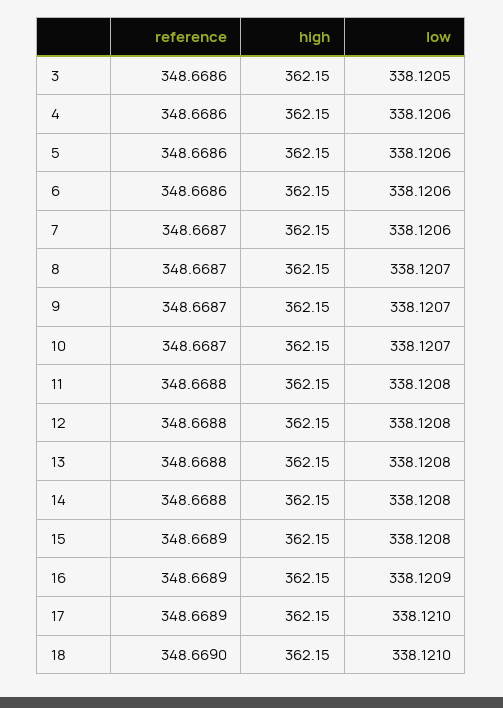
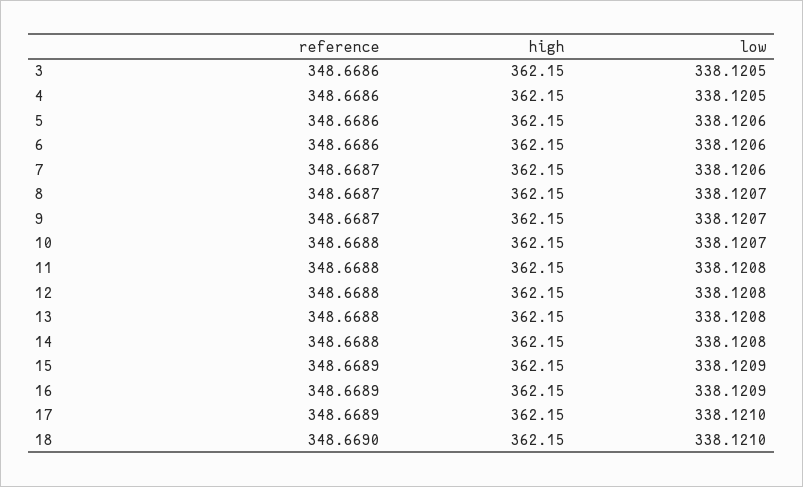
  {
    "reference": {
      "3": 348.6686,
      "4": 348.6686,
      "5": 348.6686,
      "6": 348.6686,
      "7": 348.6687,
      "8": 348.6687,
      "9": 348.6687,
-     "10": 348.6687,
+     "10": 348.6688,
      "11": 348.6688,
      "12": 348.6688,
      "13": 348.6688,
      "14": 348.6688,
      "15": 348.6689,
      "16": 348.6689,
      "17": 348.6689,
      "18": 348.669
    },
    "high": {
      "3": 362.15,
      "4": 362.15,
      "5": 362.15,
      "6": 362.15,
      "7": 362.15,
      "8": 362.15,
      "9": 362.15,
      "10": 362.15,
      "11": 362.15,
      "12": 362.15,
      "13": 362.15,
      "14": 362.15,
      "15": 362.15,
      "16": 362.15,
      "17": 362.15,
      "18": 362.15
    },
    "low": {
      "3": 338.1205,
-     "4": 338.1206,
+     "4": 338.1205,
      "5": 338.1206,
      "6": 338.1206,
      "7": 338.1206,
      "8": 338.1207,
      "9": 338.1207,
      "10": 338.1207,
      "11": 338.1208,
      "12": 338.1208,
      "13": 338.1208,
      "14": 338.1208,
-     "15": 338.1208,
+     "15": 338.1209,
      "16": 338.1209,
      "17": 338.121,
      "18": 338.121
    }
  }

